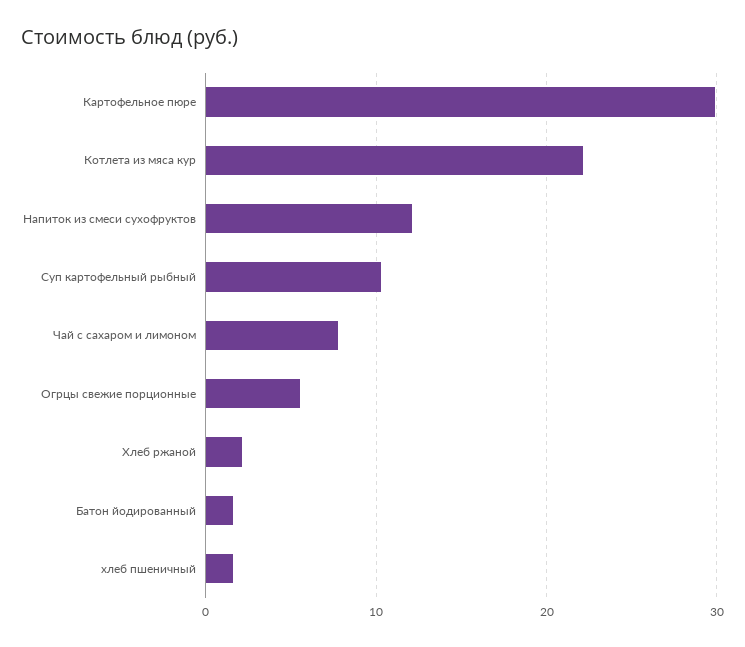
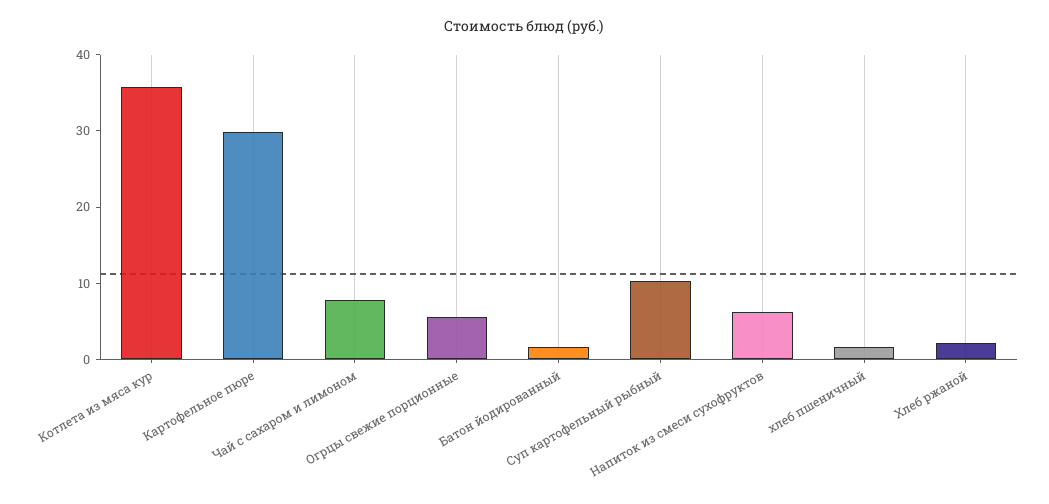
  {
    "Картофельное пюре": 30,
-   "Котлета из мяса кур": 22,
+   "Котлета из мяса кур": 36,
-   "Напиток из смеси сухофруктов": 12,
+   "Напиток из смеси сухофруктов": 6,
    "Суп картофельный рыбный": 10,
    "Чай с сахаром и лимоном": 8,
    "Огрцы свежие порционные": 6,
    "Хлеб ржаной": 2,
    "Батон йодированный": 2,
    "хлеб пшеничный": 2
  }

